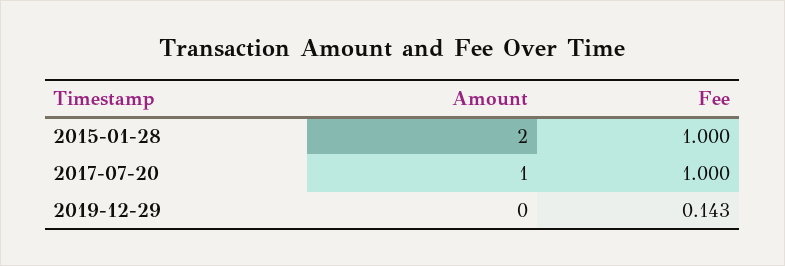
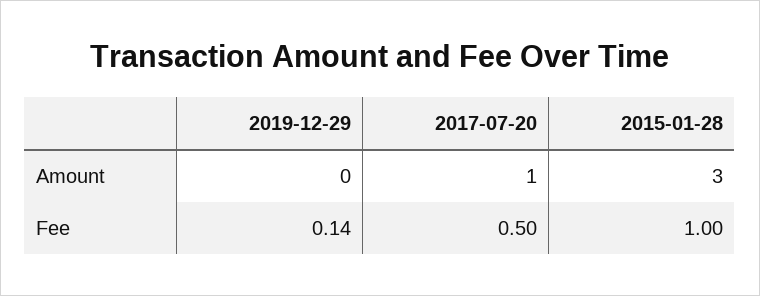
  {
    "Amount": {
-     "2015-01-28": 2,
+     "2015-01-28": 3,
      "2017-07-20": 1,
      "2019-12-29": 0
    },
    "Fee": {
      "2015-01-28": 1,
-     "2017-07-20": 1,
+     "2017-07-20": 0.5,
      "2019-12-29": 0.143
    }
  }

